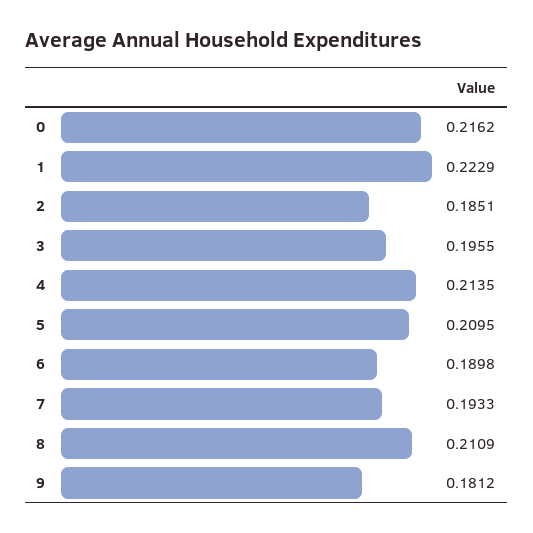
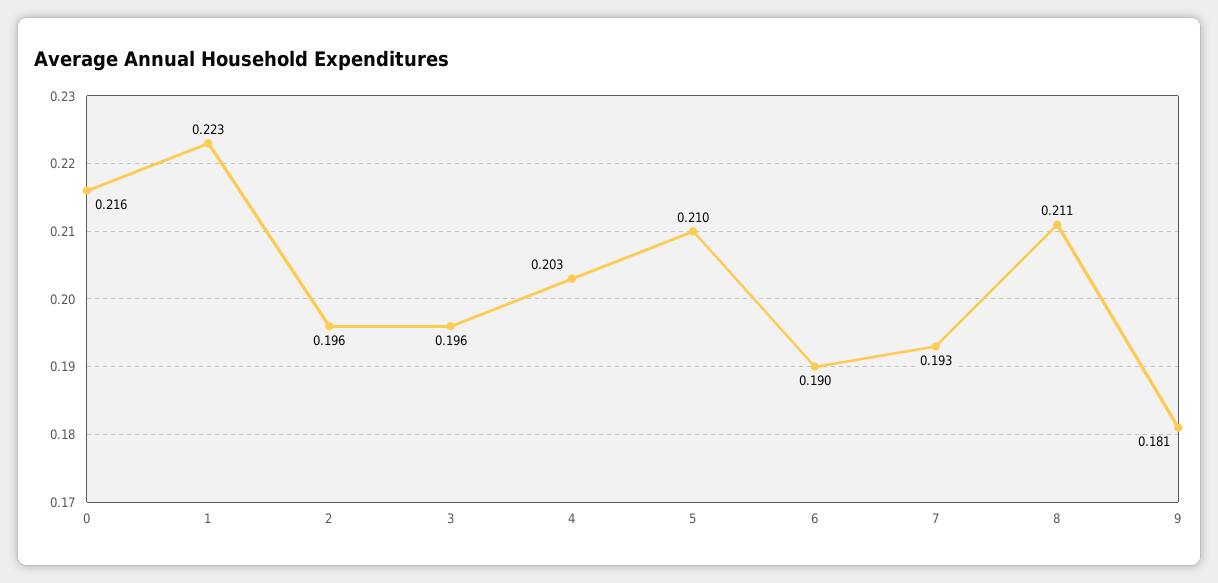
  {
    "0": 0.2162,
    "1": 0.2229,
-   "2": 0.1851,
+   "2": 0.196,
    "3": 0.1955,
-   "4": 0.2135,
+   "4": 0.203,
    "5": 0.2095,
    "6": 0.1898,
    "7": 0.1933,
    "8": 0.2109,
    "9": 0.1812
  }

